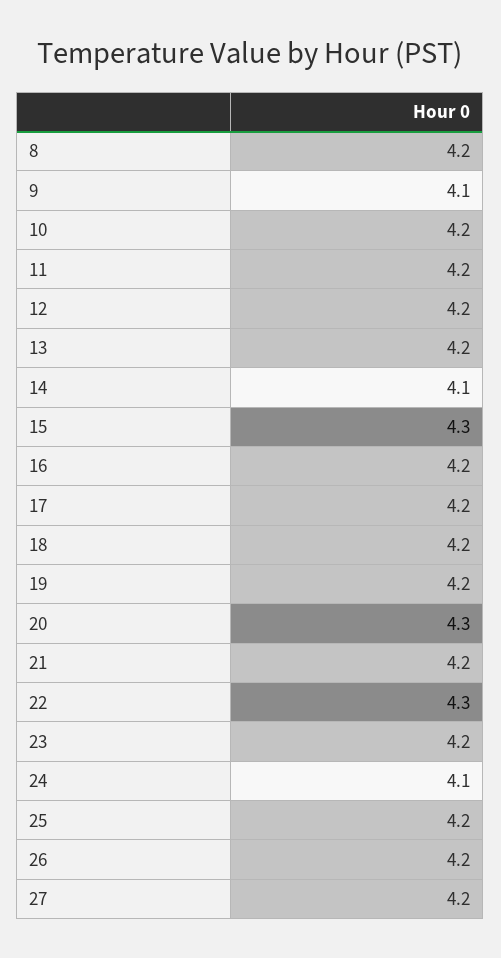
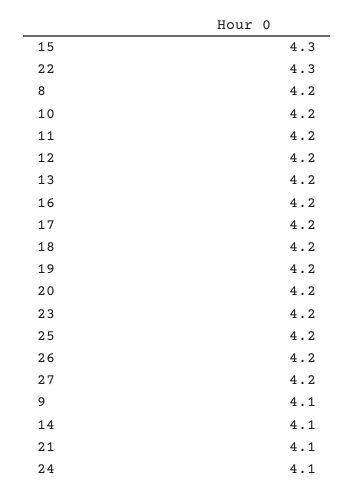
  {
    "8": 4.2,
    "9": 4.1,
    "10": 4.2,
    "11": 4.2,
    "12": 4.2,
    "13": 4.2,
    "14": 4.1,
    "15": 4.3,
    "16": 4.2,
    "17": 4.2,
    "18": 4.2,
    "19": 4.2,
-   "20": 4.3,
+   "20": 4.2,
-   "21": 4.2,
+   "21": 4.1,
    "22": 4.3,
    "23": 4.2,
    "24": 4.1,
    "25": 4.2,
    "26": 4.2,
    "27": 4.2
  }

